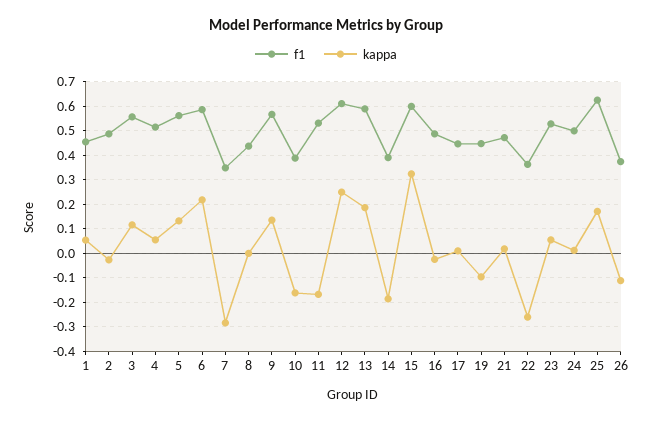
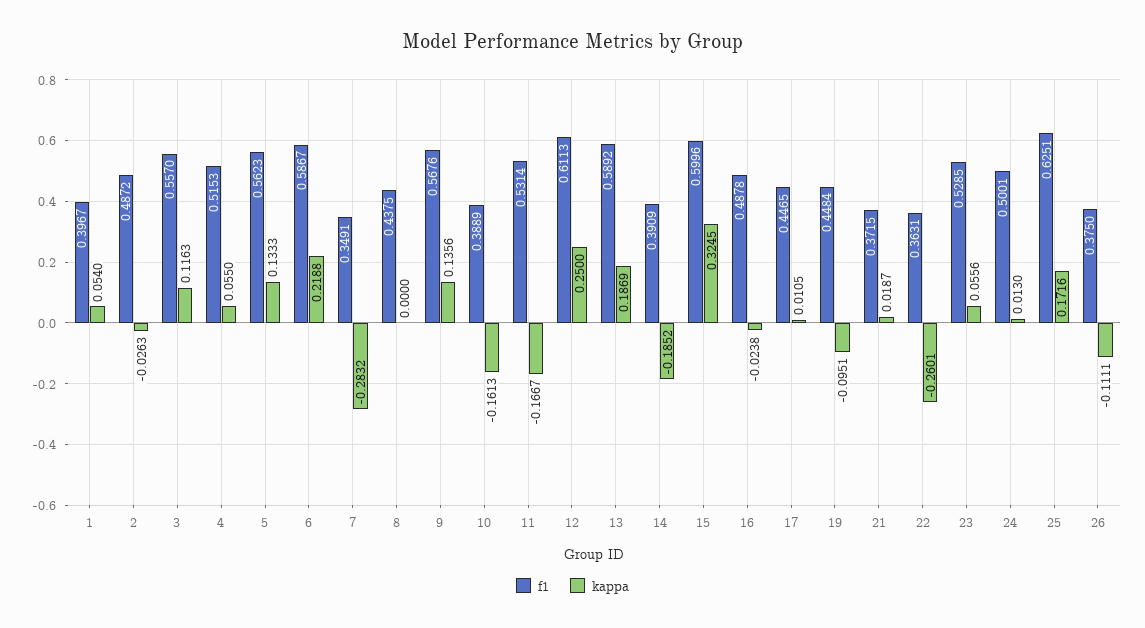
  {
    "f1": {
-     "1": 0.45,
+     "1": 0.3967,
      "2": 0.4872,
      "3": 0.557,
      "4": 0.5153,
      "5": 0.5623,
      "6": 0.5867,
      "7": 0.3491,
      "8": 0.4375,
      "9": 0.5676,
      "10": 0.3889,
      "11": 0.5314,
      "12": 0.6113,
      "13": 0.5892,
      "14": 0.3909,
      "15": 0.5996,
      "16": 0.4878,
      "17": 0.4465,
      "19": 0.4484,
-     "21": 0.475,
+     "21": 0.3715,
      "22": 0.3631,
      "23": 0.5285,
      "24": 0.5001,
      "25": 0.6251,
      "26": 0.375
    },
    "kappa": {
      "1": 0.054,
      "2": -0.0263,
      "3": 0.1163,
      "4": 0.055,
      "5": 0.1333,
      "6": 0.2188,
      "7": -0.2832,
      "8": 0,
      "9": 0.1356,
      "10": -0.1613,
      "11": -0.1667,
      "12": 0.25,
      "13": 0.1869,
      "14": -0.1852,
      "15": 0.3245,
      "16": -0.0238,
      "17": 0.0105,
      "19": -0.0951,
      "21": 0.0187,
      "22": -0.2601,
      "23": 0.0556,
      "24": 0.013,
      "25": 0.1716,
      "26": -0.1111
    }
  }

